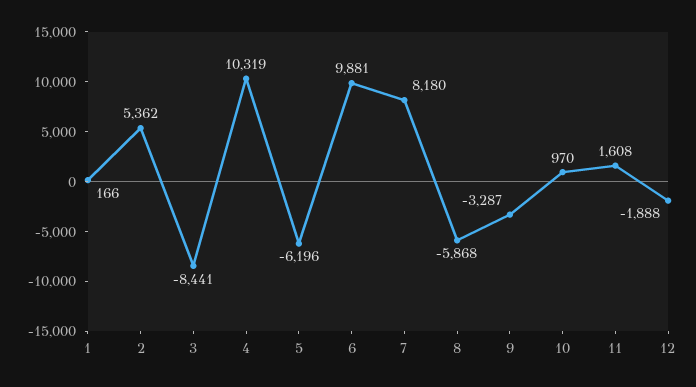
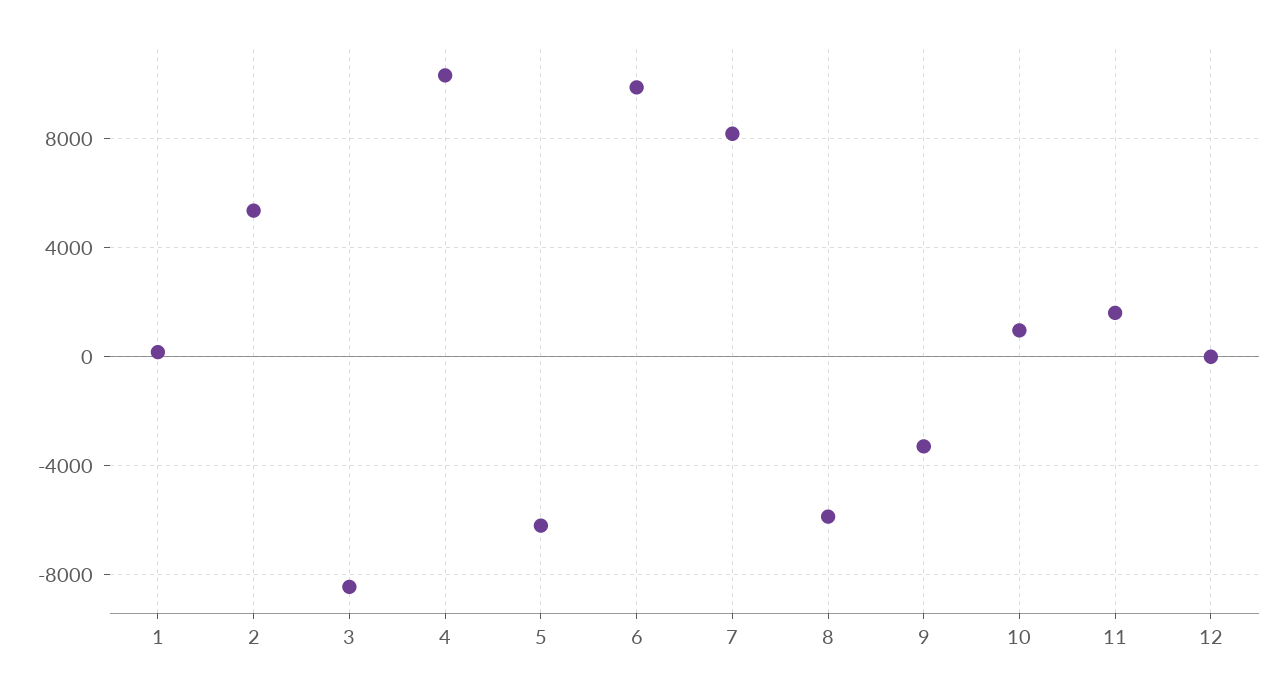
  {
    "1": 166,
    "2": 5362,
    "3": -8441,
    "4": 10319,
    "5": -6196,
    "6": 9881,
    "7": 8180,
    "8": -5868,
    "9": -3287,
    "10": 970,
    "11": 1608,
-   "12": -1888
+   "12": 0
  }

